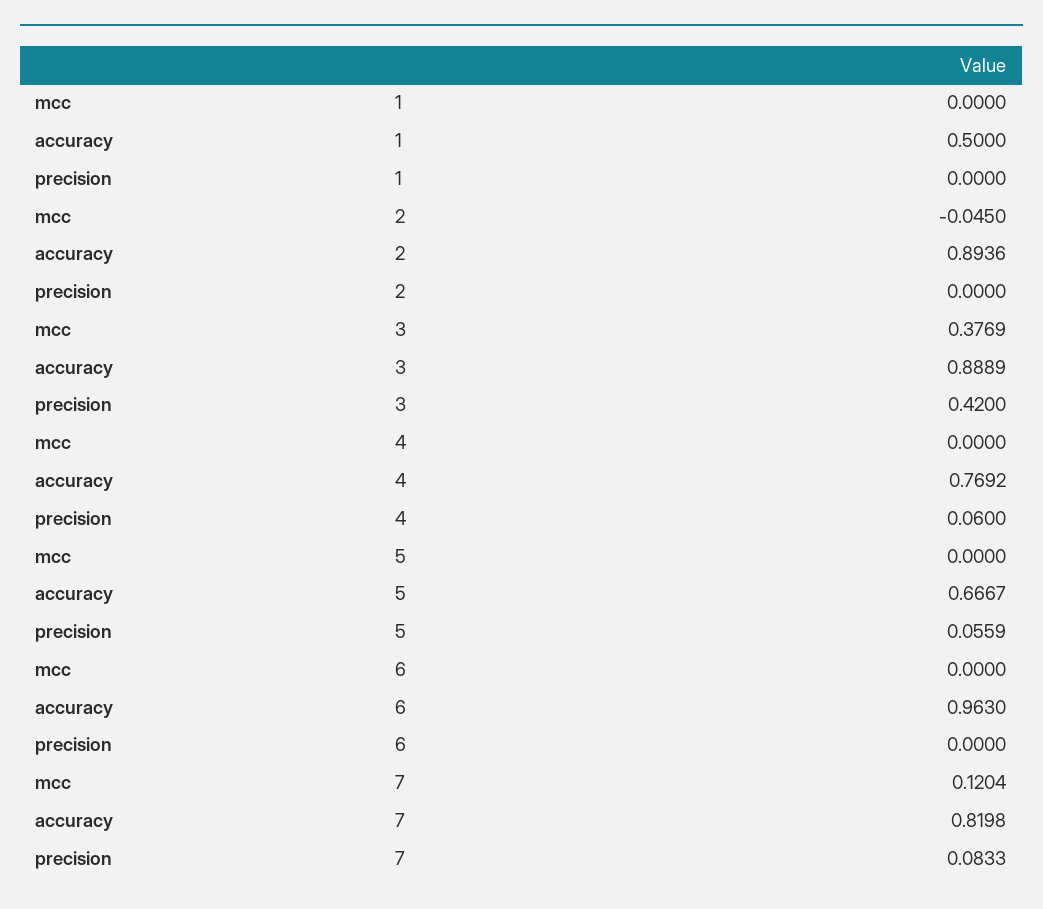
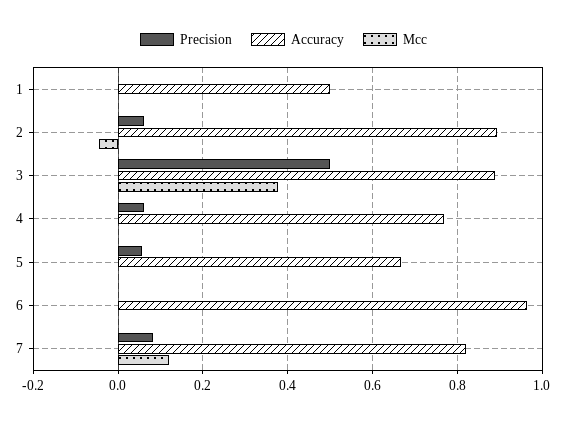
  {
    "mcc": {
      "1": 0,
      "2": -0.045,
      "3": 0.3769,
      "4": 0,
      "5": 0,
      "6": 0,
      "7": 0.1204
    },
    "accuracy": {
      "1": 0.5,
      "2": 0.8936,
      "3": 0.8889,
      "4": 0.7692,
      "5": 0.6667,
      "6": 0.963,
      "7": 0.8198
    },
    "precision": {
      "1": 0,
-     "2": 0,
+     "2": 0.06,
-     "3": 0.42,
+     "3": 0.5,
      "4": 0.06,
      "5": 0.0559,
      "6": 0,
      "7": 0.0833
    }
  }

